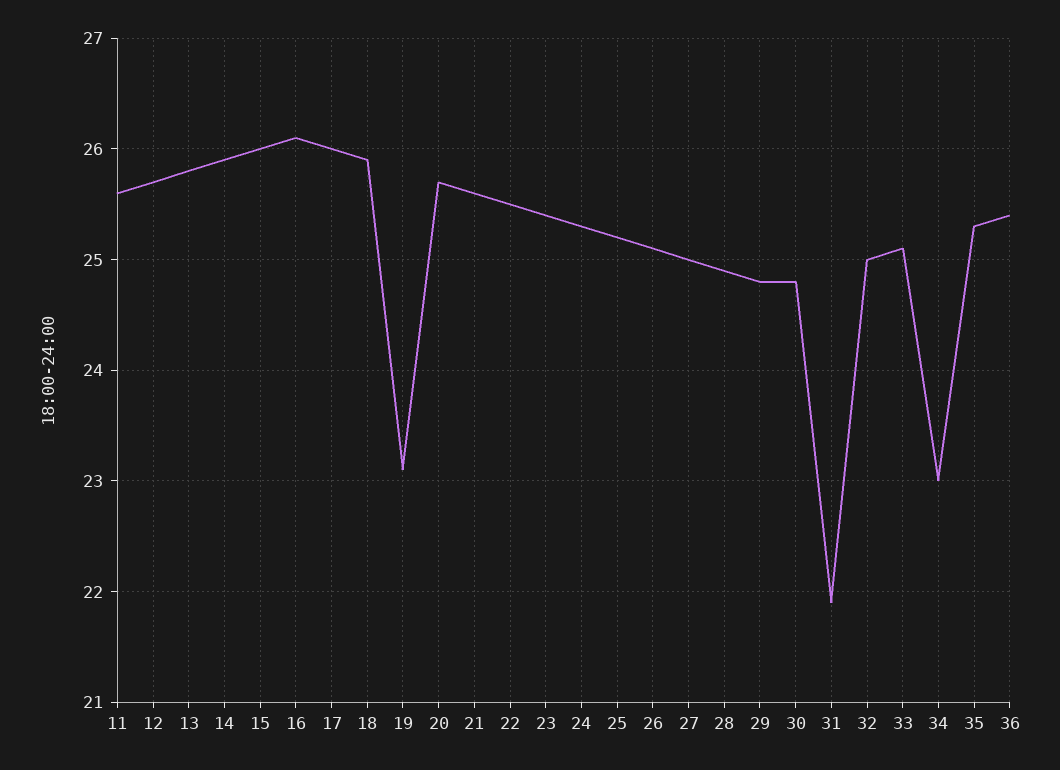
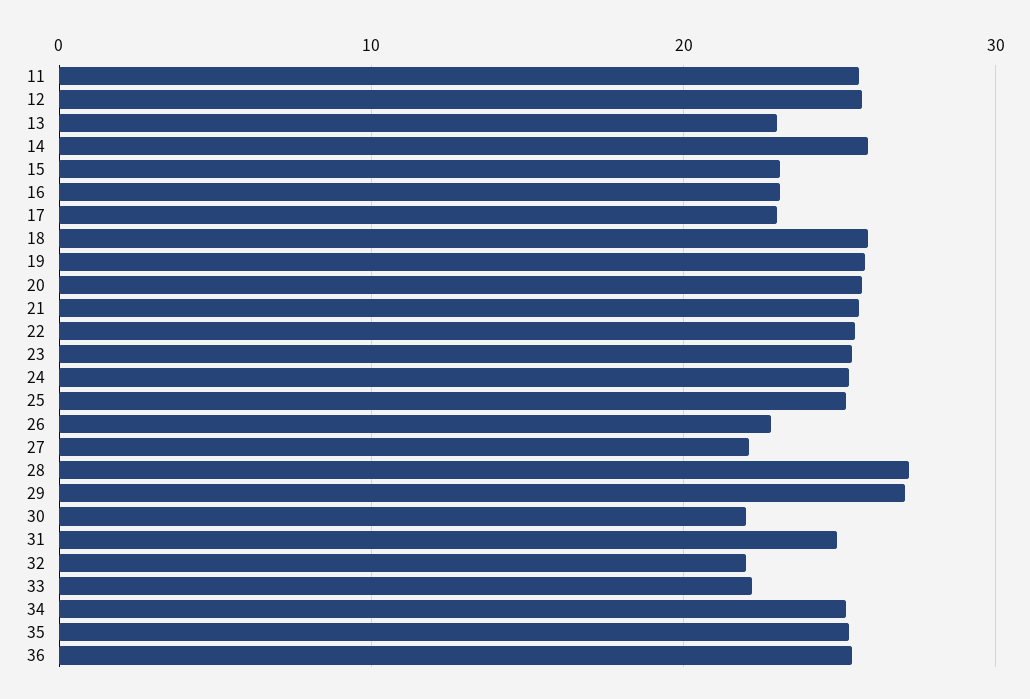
  {
    "11": 25.6,
    "12": 25.7,
-   "13": 25.8,
+   "13": 23,
    "14": 25.9,
-   "15": 26,
+   "15": 23,
-   "16": 26.1,
+   "16": 23,
-   "17": 26,
+   "17": 23,
    "18": 25.9,
-   "19": 23.1,
+   "19": 26,
    "20": 25.7,
    "21": 25.6,
    "22": 25.5,
    "23": 25.4,
    "24": 25.3,
    "25": 25.2,
-   "26": 25.1,
+   "26": 23,
-   "27": 25,
+   "27": 22,
-   "28": 24.9,
+   "28": 27,
-   "29": 24.8,
+   "29": 27,
-   "30": 24.8,
+   "30": 22,
-   "31": 21.9,
+   "31": 25,
-   "32": 25,
+   "32": 22,
-   "33": 25.1,
+   "33": 22,
-   "34": 23,
+   "34": 25,
    "35": 25.3,
    "36": 25.4
  }

